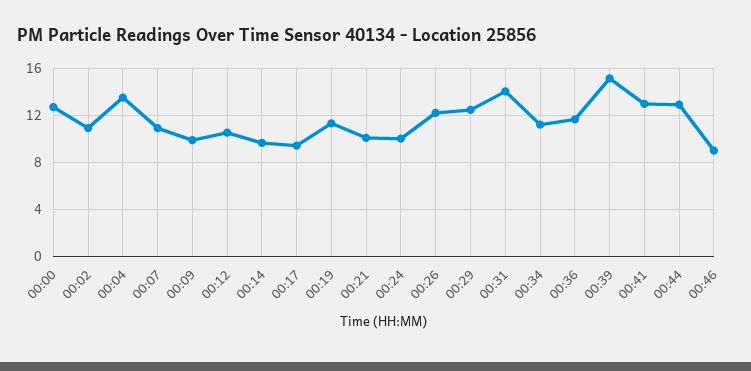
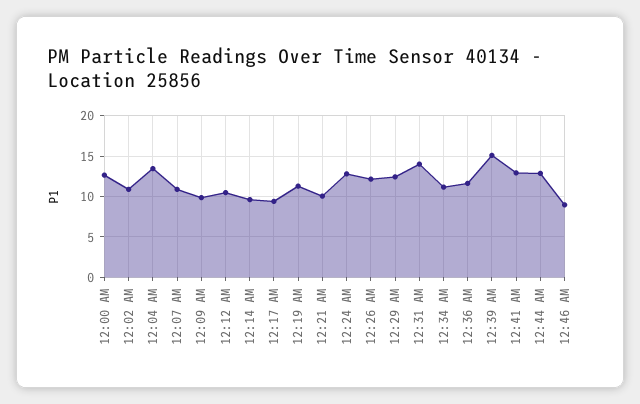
  {
    "00:00": 13,
    "00:02": 11,
    "00:04": 13,
    "00:07": 11,
    "00:09": 10,
    "00:12": 11,
    "00:14": 10,
    "00:17": 9,
    "00:19": 11,
    "00:21": 10,
-   "00:24": 10,
+   "00:24": 13,
    "00:26": 12,
    "00:29": 12,
    "00:31": 14,
    "00:34": 11,
    "00:36": 12,
    "00:39": 15,
    "00:41": 13,
    "00:44": 13,
    "00:46": 9
  }

